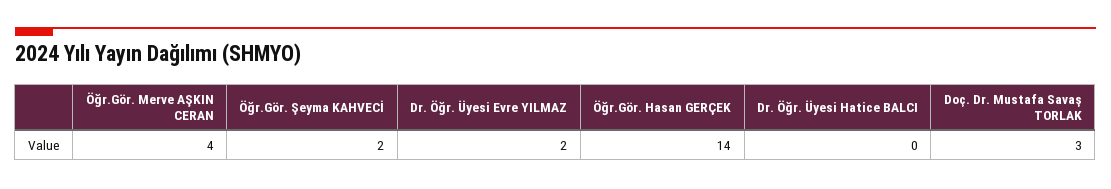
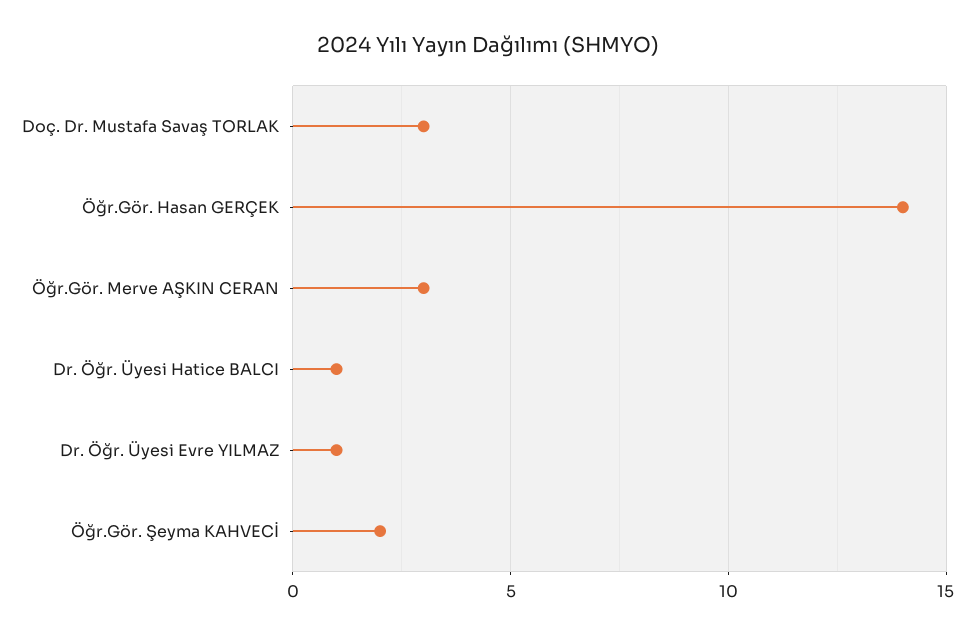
  {
-   "Öğr.Gör. Merve AŞKIN CERAN": 4,
+   "Öğr.Gör. Merve AŞKIN CERAN": 3,
    "Öğr.Gör. Şeyma KAHVECİ": 2,
-   "Dr. Öğr. Üyesi Evre YILMAZ": 2,
+   "Dr. Öğr. Üyesi Evre YILMAZ": 1,
    "Öğr.Gör. Hasan GERÇEK": 14,
-   "Dr. Öğr. Üyesi Hatice BALCI": 0,
+   "Dr. Öğr. Üyesi Hatice BALCI": 1,
    "Doç. Dr. Mustafa Savaş TORLAK": 3
  }

